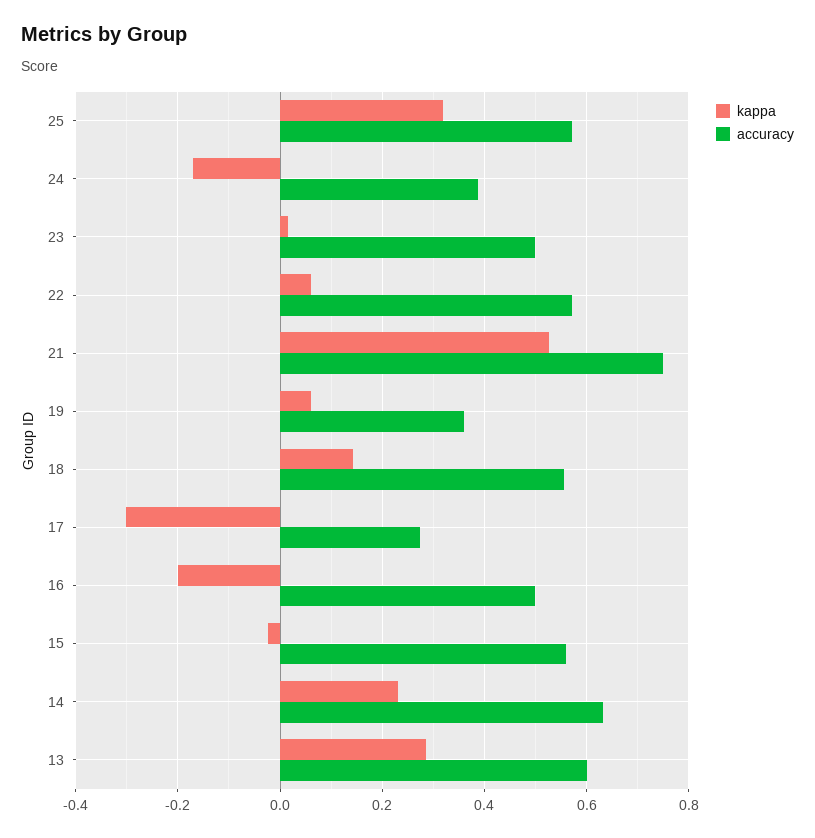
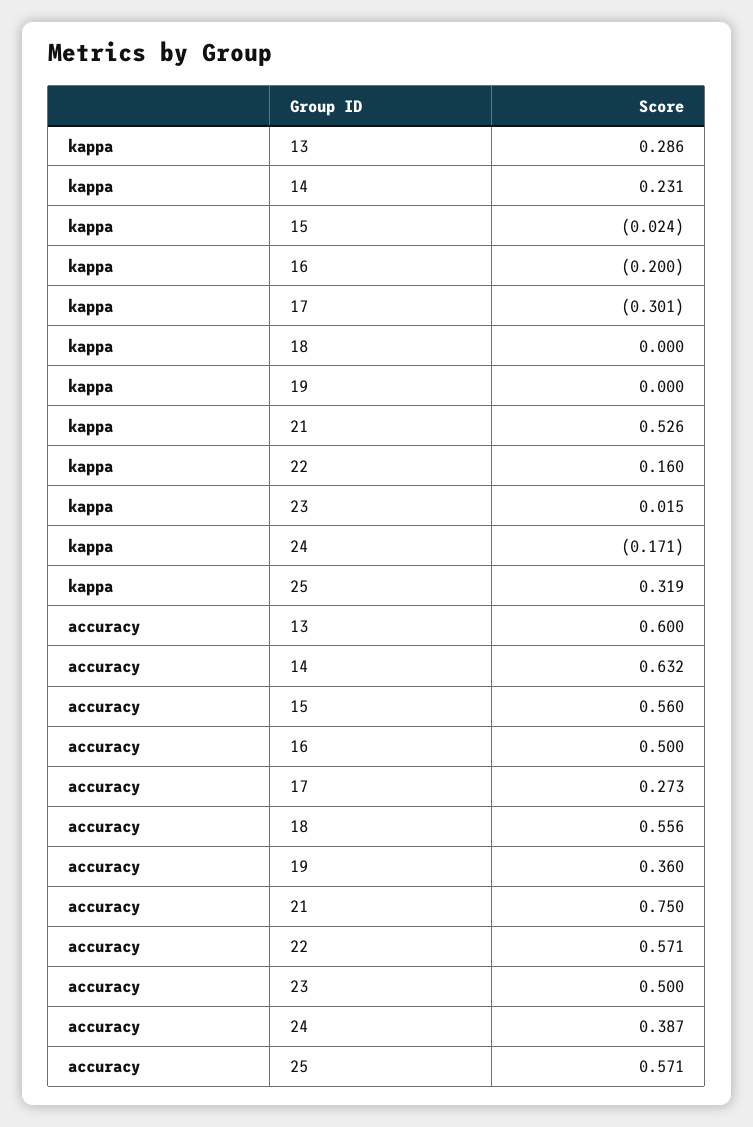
  {
    "kappa": {
      "25": 0.319,
      "24": -0.171,
      "23": 0.015,
-     "22": 0.06,
+     "22": 0.16,
      "21": 0.526,
-     "19": 0.06,
+     "19": 0,
-     "18": 0.14,
+     "18": 0,
      "17": -0.301,
      "16": -0.2,
      "15": -0.024,
      "14": 0.231,
      "13": 0.286
    },
    "accuracy": {
      "25": 0.571,
      "24": 0.387,
      "23": 0.5,
      "22": 0.571,
      "21": 0.75,
      "19": 0.36,
      "18": 0.556,
      "17": 0.273,
      "16": 0.5,
      "15": 0.56,
      "14": 0.632,
      "13": 0.6
    }
  }

